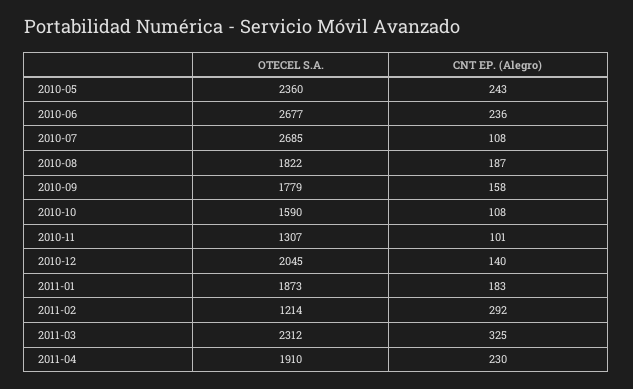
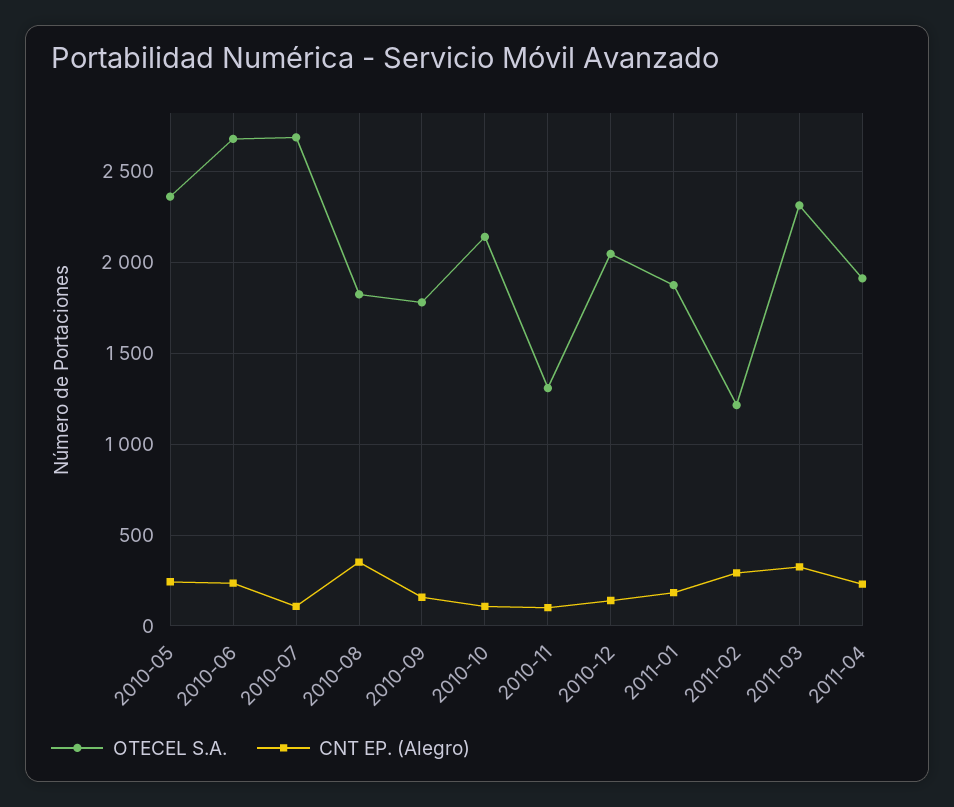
  {
    "OTECEL S.A.": {
      "2010-05": 2360,
      "2010-06": 2677,
      "2010-07": 2685,
      "2010-08": 1822,
      "2010-09": 1779,
-     "2010-10": 1590,
+     "2010-10": 2150,
      "2010-11": 1307,
      "2010-12": 2045,
      "2011-01": 1873,
      "2011-02": 1214,
      "2011-03": 2312,
      "2011-04": 1910
    },
    "CNT EP. (Alegro)": {
      "2010-05": 243,
      "2010-06": 236,
      "2010-07": 108,
-     "2010-08": 187,
+     "2010-08": 350,
      "2010-09": 158,
      "2010-10": 108,
      "2010-11": 101,
      "2010-12": 140,
      "2011-01": 183,
      "2011-02": 292,
      "2011-03": 325,
      "2011-04": 230
    }
  }

